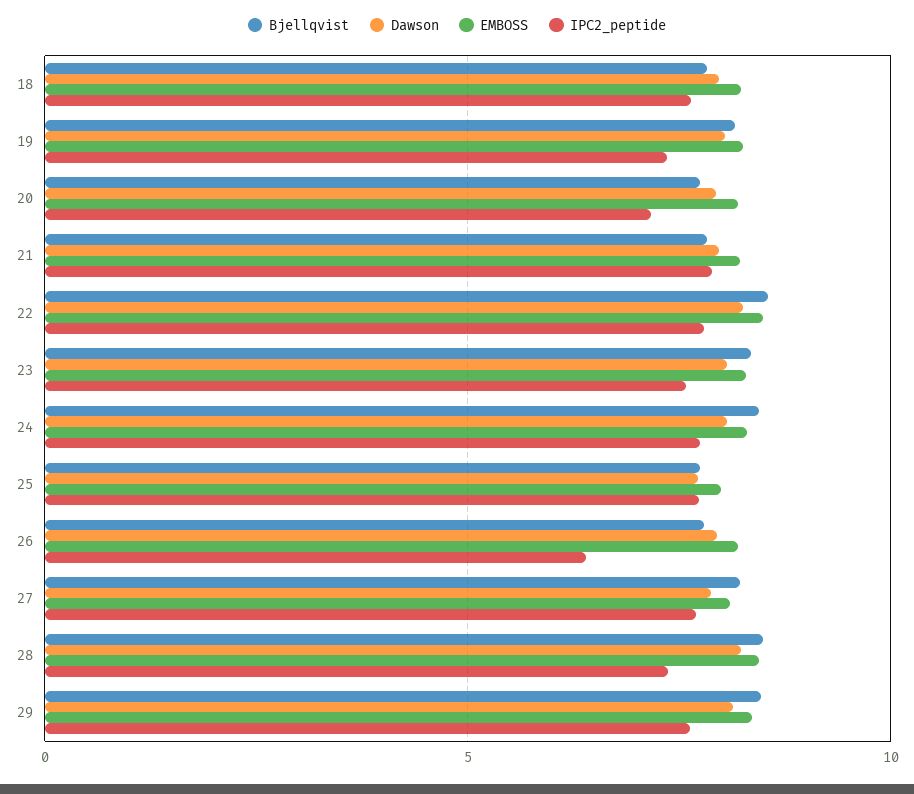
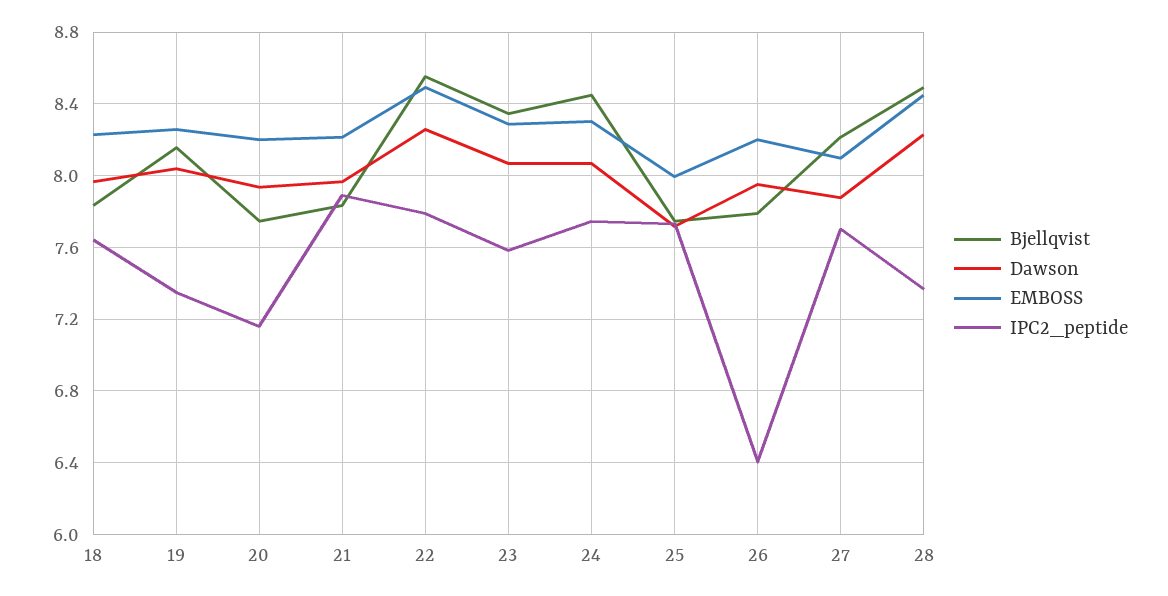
  {
    "Bjellqvist": {
      "18": 7.85,
      "19": 8.15,
      "20": 7.75,
      "21": 7.85,
      "22": 8.55,
      "23": 8.35,
      "24": 8.45,
      "25": 7.75,
      "26": 7.8,
      "27": 8.2,
-     "28": 8.5,
+     "28": 8.5
-     "29": 8.5
    },
    "Dawson": {
      "18": 7.95,
      "19": 8.05,
      "20": 7.95,
      "21": 7.95,
      "22": 8.25,
      "23": 8.05,
      "24": 8.05,
      "25": 7.7,
      "26": 7.95,
      "27": 7.9,
-     "28": 8.25,
+     "28": 8.25
-     "29": 8
    },
    "EMBOSS": {
      "18": 8.25,
      "19": 8.25,
      "20": 8.2,
      "21": 8.2,
      "22": 8.5,
      "23": 8.3,
      "24": 8.3,
      "25": 8,
      "26": 8.2,
      "27": 8.1,
-     "28": 8.45,
+     "28": 8.45
-     "29": 8.5
    },
    "IPC2_peptide": {
      "18": 7.65,
      "19": 7.35,
      "20": 7.15,
      "21": 7.9,
      "22": 7.8,
      "23": 7.6,
      "24": 7.75,
      "25": 7.75,
      "26": 6.4,
      "27": 7.7,
-     "28": 7.35,
+     "28": 7.35
-     "29": 7.5
    }
  }

